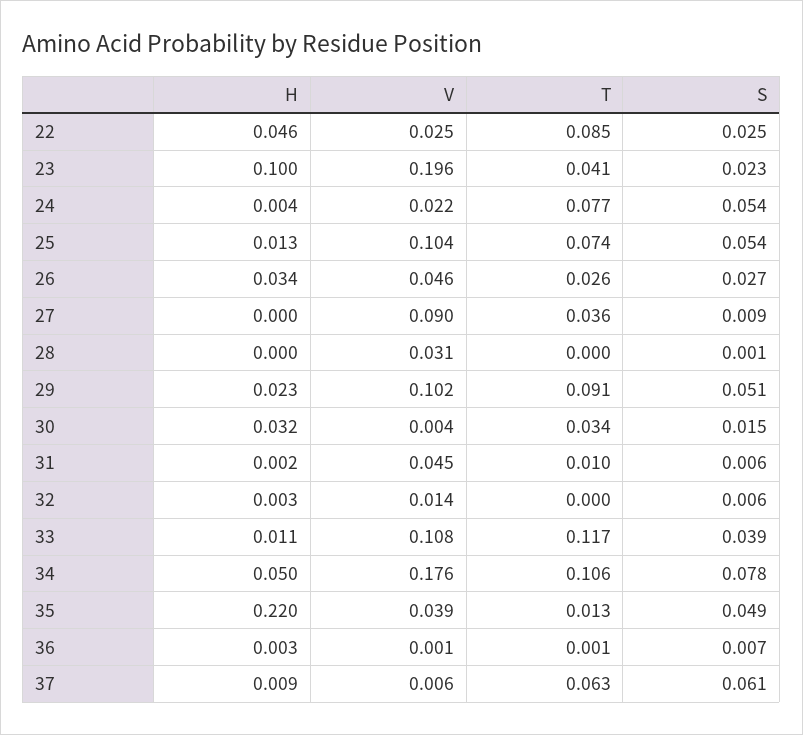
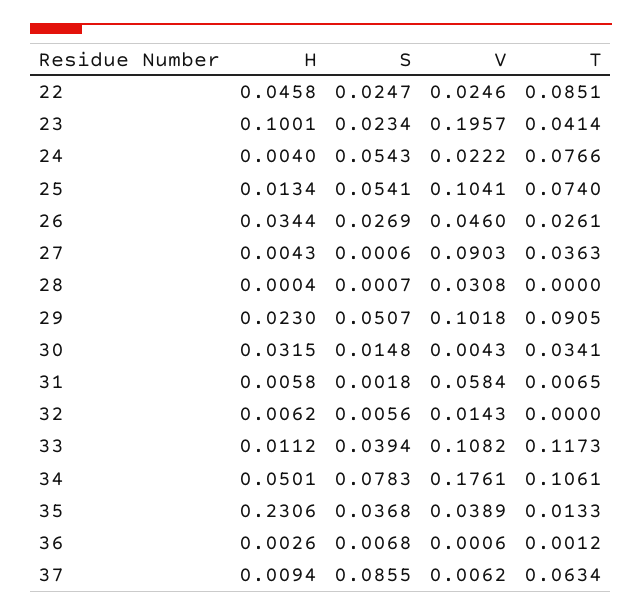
  {
    "H": {
      "22": 0.0458,
      "23": 0.1001,
      "24": 0.004,
      "25": 0.0134,
      "26": 0.0344,
-     "27": 0,
+     "27": 0.0043,
      "28": 0.0004,
      "29": 0.023,
      "30": 0.0315,
-     "31": 0.002,
+     "31": 0.0058,
-     "32": 0.003,
+     "32": 0.0062,
      "33": 0.0112,
      "34": 0.0501,
-     "35": 0.22,
+     "35": 0.2306,
      "36": 0.0026,
      "37": 0.0094
    },
    "V": {
      "22": 0.0246,
      "23": 0.1957,
      "24": 0.0222,
      "25": 0.1041,
      "26": 0.046,
      "27": 0.0903,
      "28": 0.0308,
      "29": 0.1018,
      "30": 0.0043,
-     "31": 0.045,
+     "31": 0.0584,
      "32": 0.0143,
      "33": 0.1082,
      "34": 0.1761,
      "35": 0.0389,
      "36": 0.0006,
      "37": 0.0062
    },
    "T": {
      "22": 0.0851,
      "23": 0.0414,
      "24": 0.0766,
      "25": 0.074,
      "26": 0.0261,
      "27": 0.0363,
      "28": 0,
      "29": 0.0905,
      "30": 0.0341,
-     "31": 0.01,
+     "31": 0.0065,
      "32": 0,
      "33": 0.1173,
      "34": 0.1061,
      "35": 0.0133,
      "36": 0.0012,
      "37": 0.0634
    },
    "S": {
      "22": 0.0247,
      "23": 0.0234,
      "24": 0.0543,
      "25": 0.0541,
      "26": 0.0269,
-     "27": 0.009,
+     "27": 0.0006,
      "28": 0.0007,
      "29": 0.0507,
      "30": 0.0148,
-     "31": 0.006,
+     "31": 0.0018,
      "32": 0.0056,
      "33": 0.0394,
      "34": 0.0783,
-     "35": 0.049,
+     "35": 0.0368,
      "36": 0.0068,
-     "37": 0.061
+     "37": 0.0855
    }
  }

